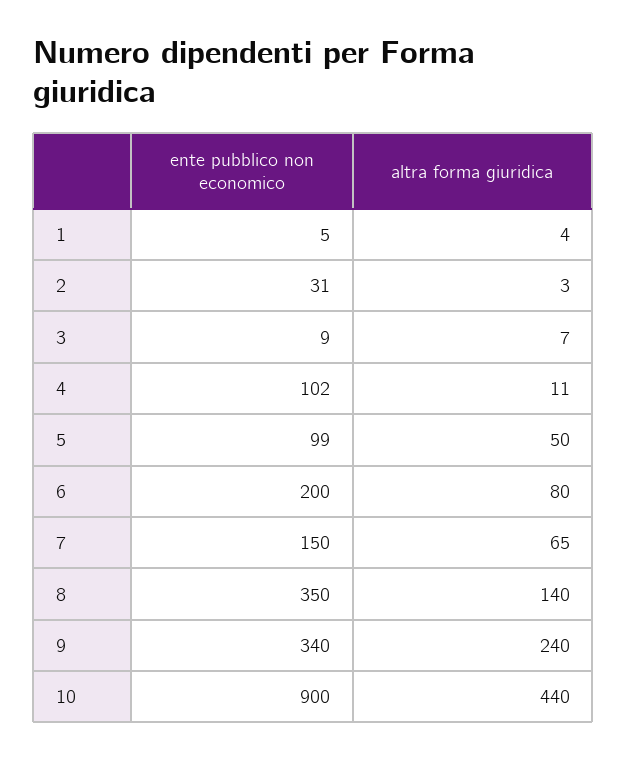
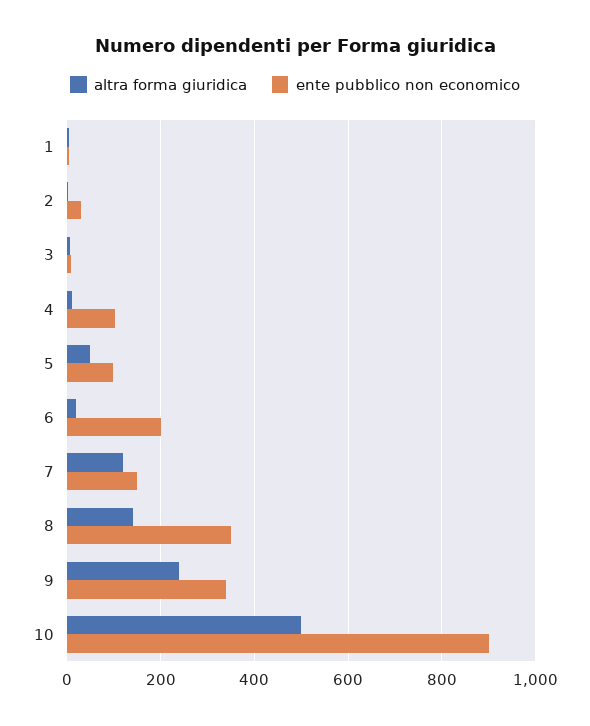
  {
    "ente pubblico non economico": {
      "1": 5,
      "2": 31,
      "3": 9,
      "4": 102,
      "5": 99,
      "6": 200,
      "7": 150,
      "8": 350,
      "9": 340,
      "10": 900
    },
    "altra forma giuridica": {
      "1": 4,
      "2": 3,
      "3": 7,
      "4": 11,
      "5": 50,
-     "6": 80,
+     "6": 20,
-     "7": 65,
+     "7": 120,
      "8": 140,
      "9": 240,
-     "10": 440
+     "10": 500
    }
  }

